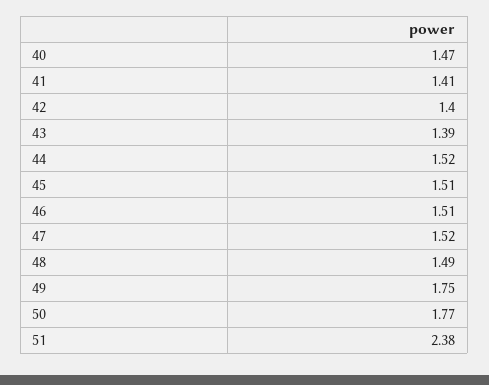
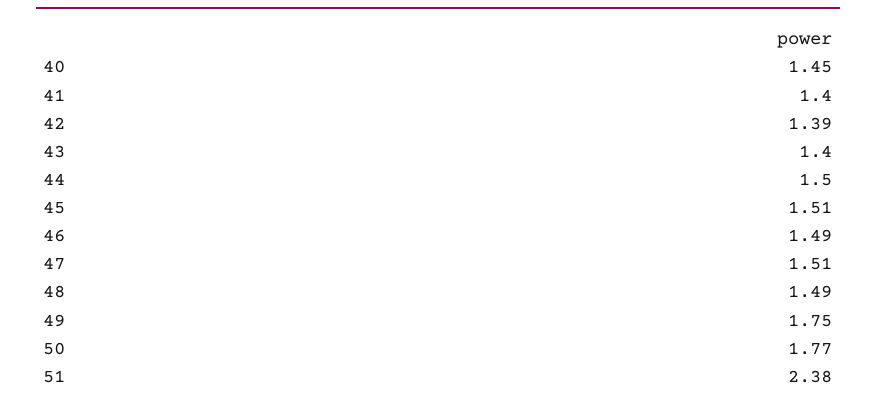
  {
-   "40": 1.47,
+   "40": 1.45,
-   "41": 1.41,
+   "41": 1.4,
-   "42": 1.4,
+   "42": 1.39,
-   "43": 1.39,
+   "43": 1.4,
-   "44": 1.52,
+   "44": 1.5,
    "45": 1.51,
-   "46": 1.51,
+   "46": 1.49,
-   "47": 1.52,
+   "47": 1.51,
    "48": 1.49,
    "49": 1.75,
    "50": 1.77,
    "51": 2.38
  }

